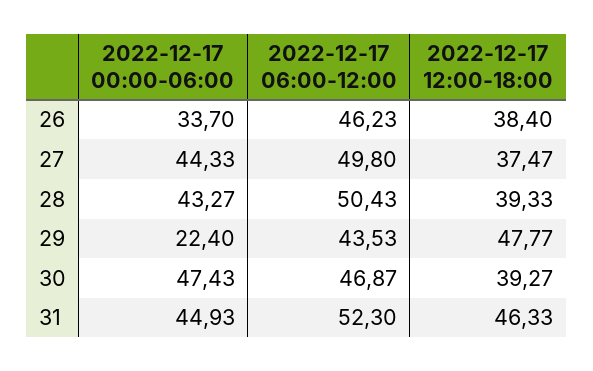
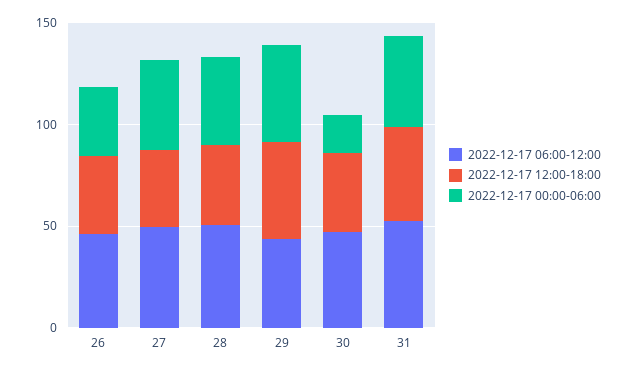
  {
    "2022-12-17 00:00-06:00": {
      "26": 33.7,
      "27": 44.33,
      "28": 43.27,
-     "29": 22.4,
+     "29": 50,
-     "30": 47.43,
+     "30": 20,
      "31": 44.93
    },
    "2022-12-17 06:00-12:00": {
      "26": 46.23,
      "27": 49.8,
      "28": 50.43,
      "29": 43.53,
      "30": 46.87,
      "31": 52.3
    },
    "2022-12-17 12:00-18:00": {
      "26": 38.4,
      "27": 37.47,
      "28": 39.33,
      "29": 47.77,
      "30": 39.27,
      "31": 46.33
    }
  }

